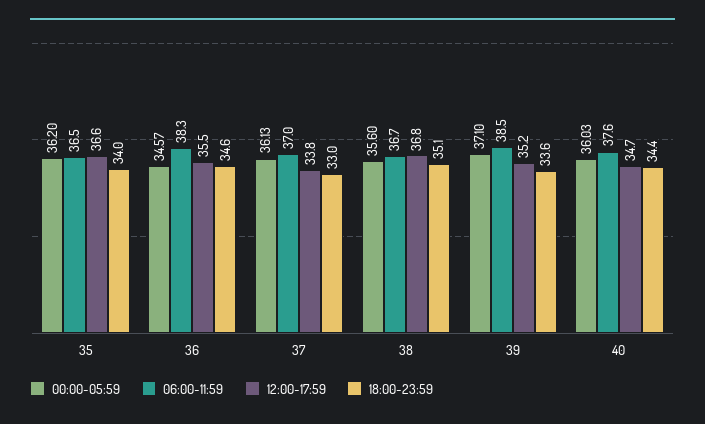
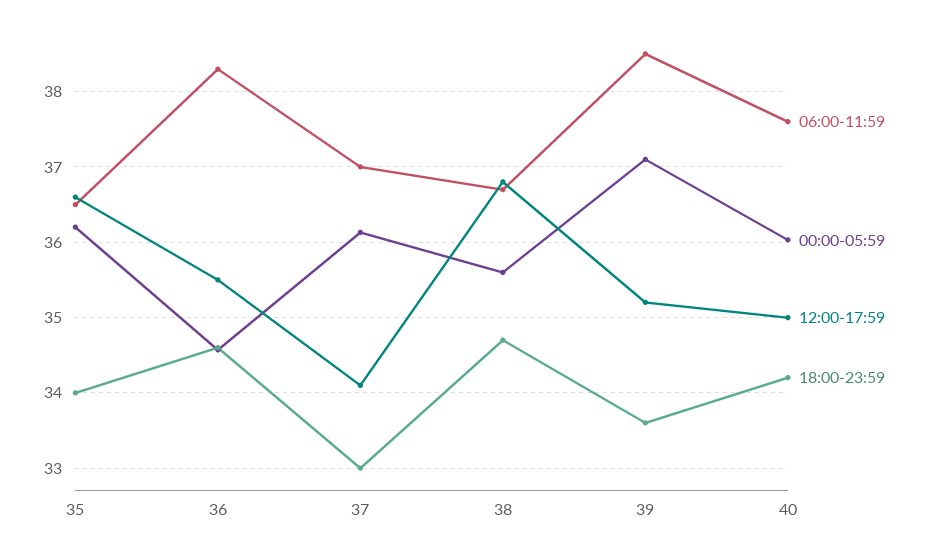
  {
    "00:00-05:59": {
      "35": 36.2,
      "36": 34.57,
      "37": 36.13,
      "38": 35.6,
      "39": 37.1,
      "40": 36.03
    },
    "06:00-11:59": {
      "35": 36.5,
      "36": 38.3,
      "37": 37,
      "38": 36.7,
      "39": 38.5,
      "40": 37.6
    },
    "12:00-17:59": {
      "35": 36.6,
      "36": 35.5,
-     "37": 33.8,
+     "37": 34.1,
      "38": 36.8,
      "39": 35.2,
-     "40": 34.7
+     "40": 35
    },
    "18:00-23:59": {
      "35": 34,
      "36": 34.6,
      "37": 33,
-     "38": 35.1,
+     "38": 34.7,
      "39": 33.6,
-     "40": 34.4
+     "40": 34.2
    }
  }

